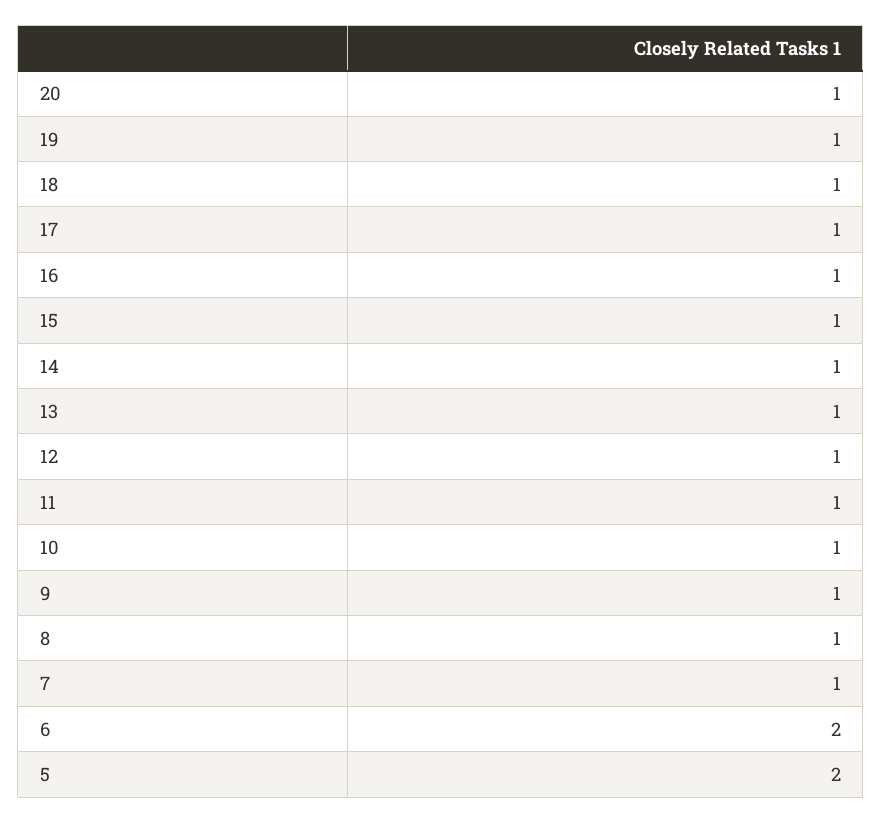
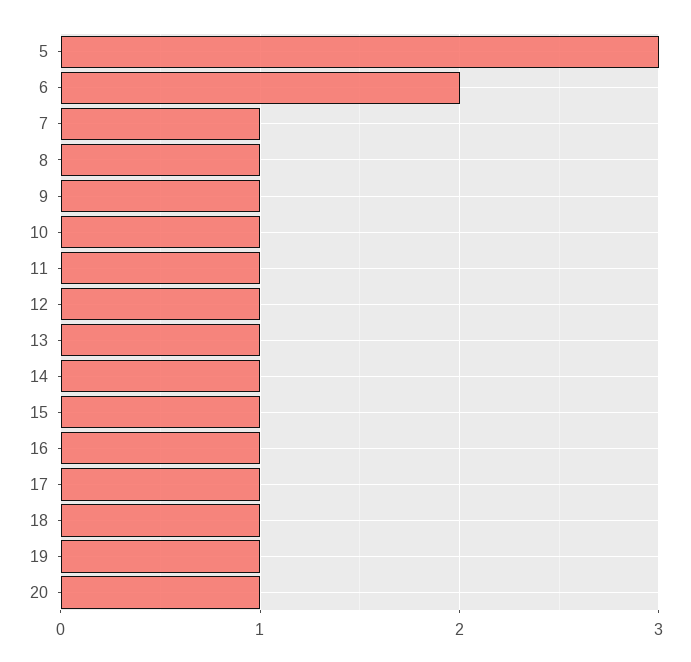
  {
    "20": 1,
    "19": 1,
    "18": 1,
    "17": 1,
    "16": 1,
    "15": 1,
    "14": 1,
    "13": 1,
    "12": 1,
    "11": 1,
    "10": 1,
    "9": 1,
    "8": 1,
    "7": 1,
    "6": 2,
-   "5": 2
+   "5": 3
  }

